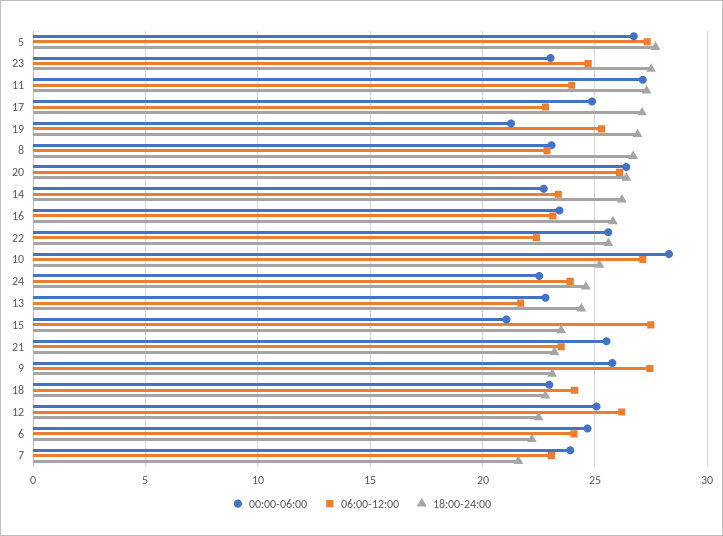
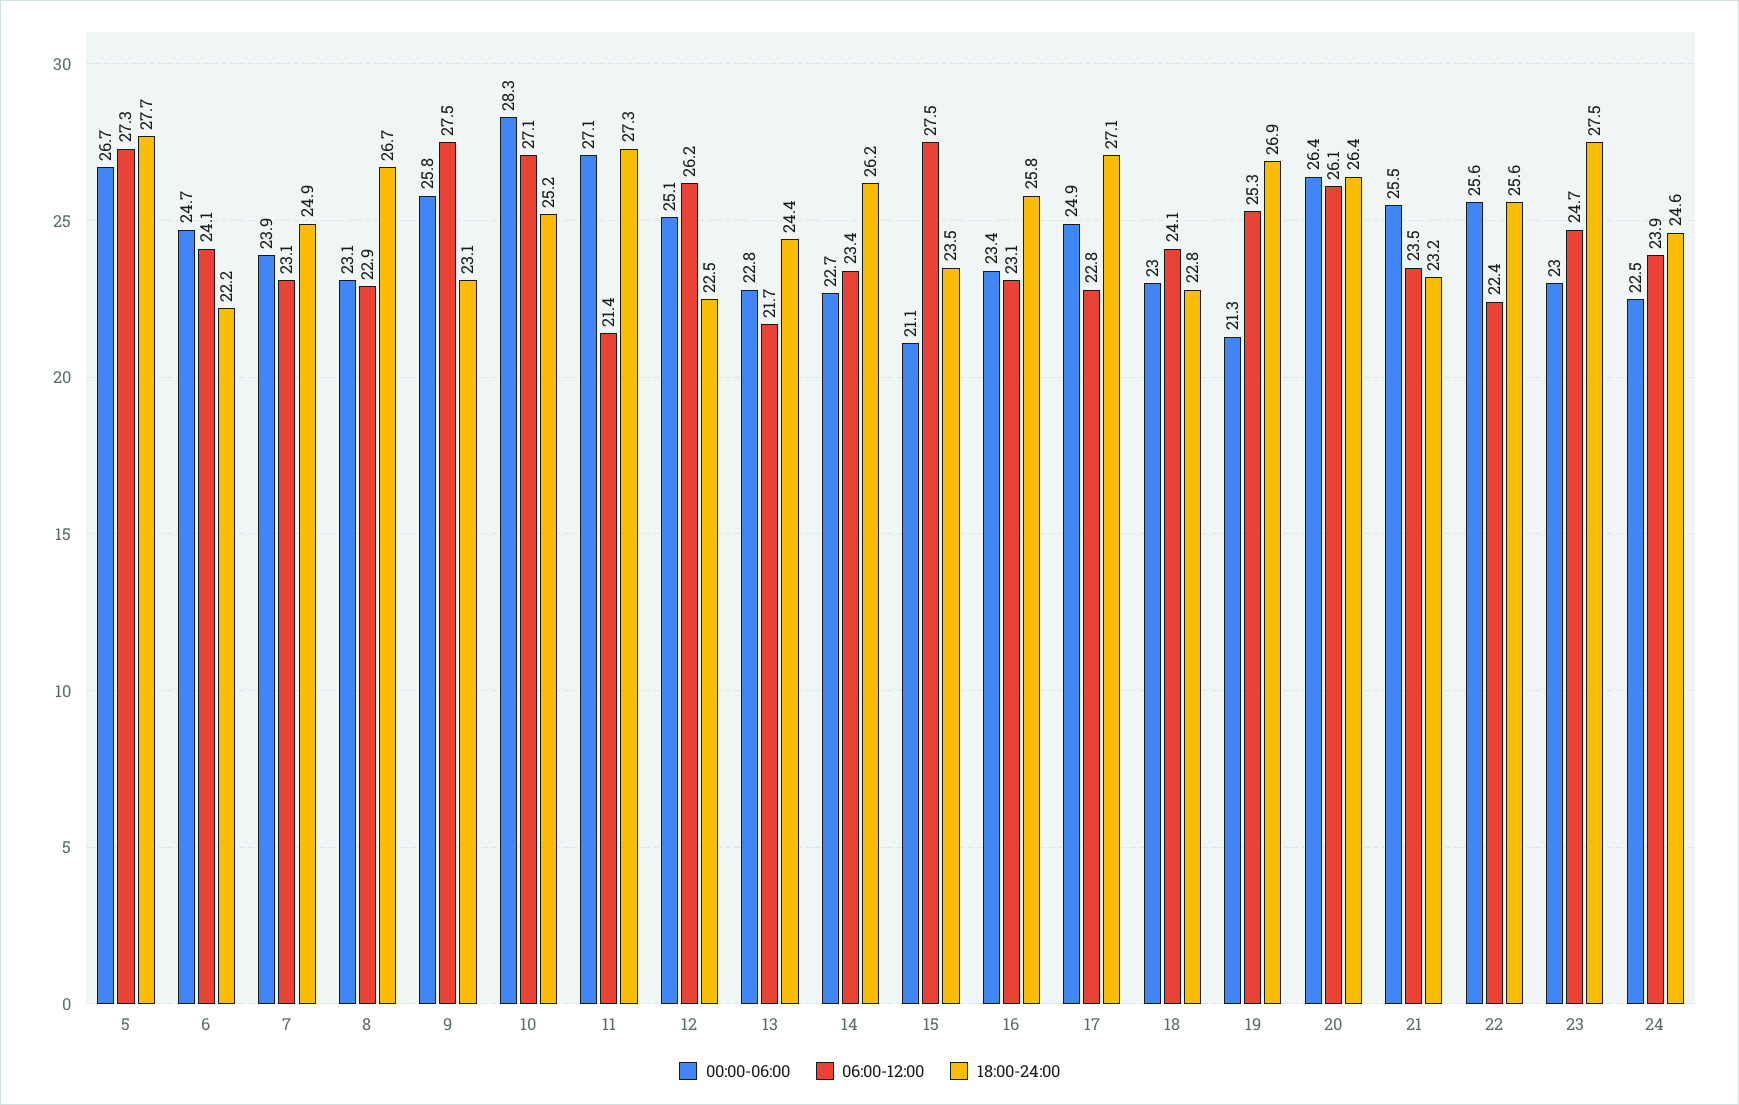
  {
    "00:00-06:00": {
      "5": 26.7,
      "23": 23,
      "11": 27.1,
      "17": 24.9,
      "19": 21.3,
      "8": 23.1,
      "20": 26.4,
      "14": 22.7,
      "16": 23.4,
      "22": 25.6,
      "10": 28.3,
      "24": 22.5,
      "13": 22.8,
      "15": 21.1,
      "21": 25.5,
      "9": 25.8,
      "18": 23,
      "12": 25.1,
      "6": 24.7,
      "7": 23.9
    },
    "06:00-12:00": {
      "5": 27.3,
      "23": 24.7,
-     "11": 24,
+     "11": 21.4,
      "17": 22.8,
      "19": 25.3,
      "8": 22.9,
      "20": 26.1,
      "14": 23.4,
      "16": 23.1,
      "22": 22.4,
      "10": 27.1,
      "24": 23.9,
      "13": 21.7,
      "15": 27.5,
      "21": 23.5,
      "9": 27.5,
      "18": 24.1,
      "12": 26.2,
      "6": 24.1,
      "7": 23.1
    },
    "18:00-24:00": {
      "5": 27.7,
      "23": 27.5,
      "11": 27.3,
      "17": 27.1,
      "19": 26.9,
      "8": 26.7,
      "20": 26.4,
      "14": 26.2,
      "16": 25.8,
      "22": 25.6,
      "10": 25.2,
      "24": 24.6,
      "13": 24.4,
      "15": 23.5,
      "21": 23.2,
      "9": 23.1,
      "18": 22.8,
      "12": 22.5,
      "6": 22.2,
-     "7": 21.5
+     "7": 24.9
    }
  }

